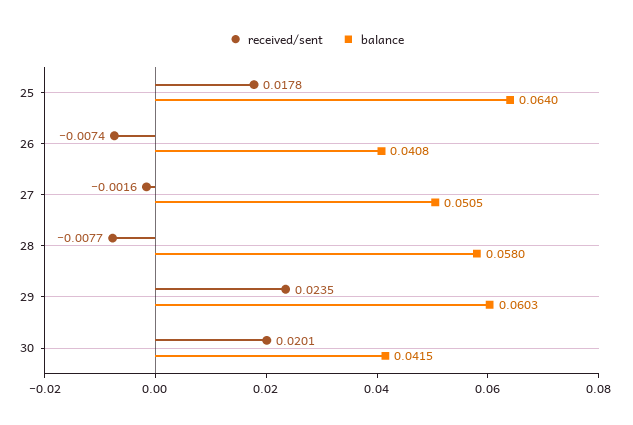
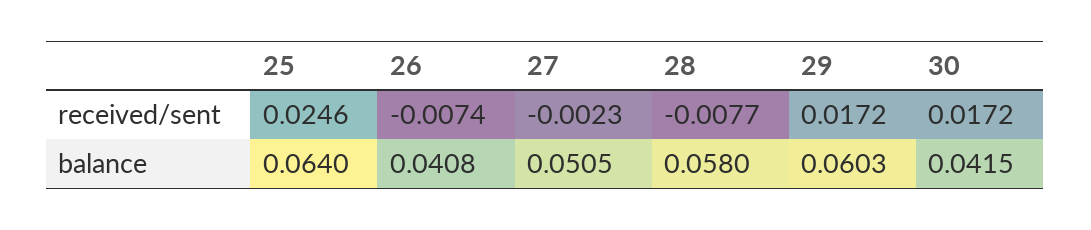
  {
    "received/sent": {
-     "25": 0.0178,
+     "25": 0.0246,
      "26": -0.0074,
-     "27": -0.0016,
+     "27": -0.0023,
      "28": -0.0077,
-     "29": 0.0235,
+     "29": 0.0172,
-     "30": 0.0201
+     "30": 0.0172
    },
    "balance": {
      "25": 0.064,
      "26": 0.0408,
      "27": 0.0505,
      "28": 0.058,
      "29": 0.0603,
      "30": 0.0415
    }
  }

